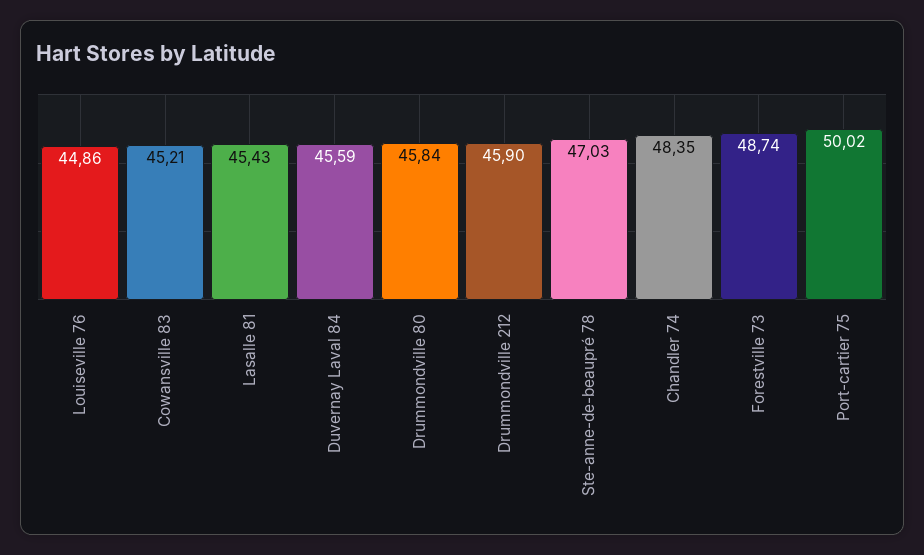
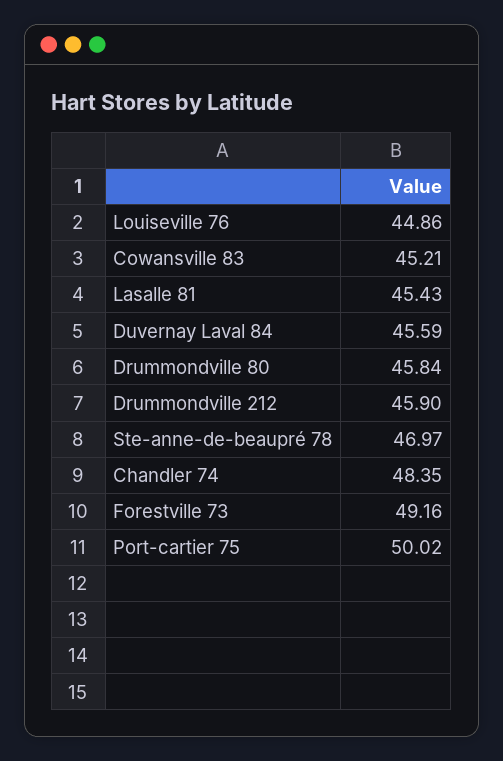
  {
    "Louiseville 76": 44.86,
    "Cowansville 83": 45.21,
    "Lasalle 81": 45.43,
    "Duvernay Laval 84": 45.59,
    "Drummondville 80": 45.84,
    "Drummondville 212": 45.9,
-   "Ste-anne-de-beaupré 78": 47.03,
+   "Ste-anne-de-beaupré 78": 46.97,
    "Chandler 74": 48.35,
-   "Forestville 73": 48.74,
+   "Forestville 73": 49.16,
    "Port-cartier 75": 50.02
  }

